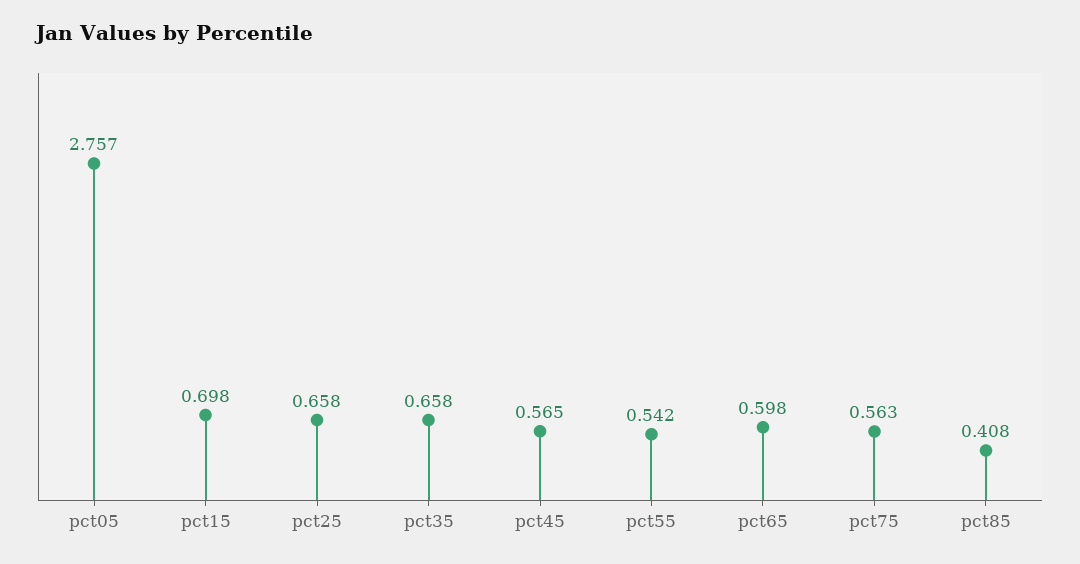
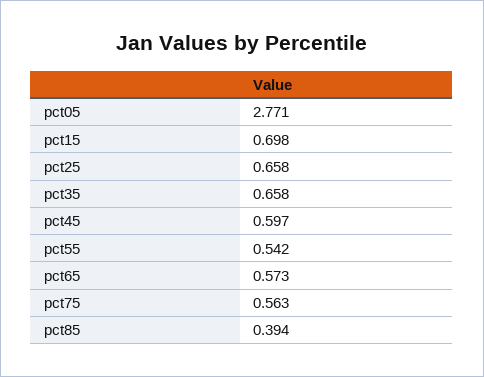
  {
-   "pct05": 2.757,
+   "pct05": 2.771,
    "pct15": 0.698,
    "pct25": 0.658,
    "pct35": 0.658,
-   "pct45": 0.565,
+   "pct45": 0.597,
    "pct55": 0.542,
-   "pct65": 0.598,
+   "pct65": 0.573,
    "pct75": 0.563,
-   "pct85": 0.408
+   "pct85": 0.394
  }

